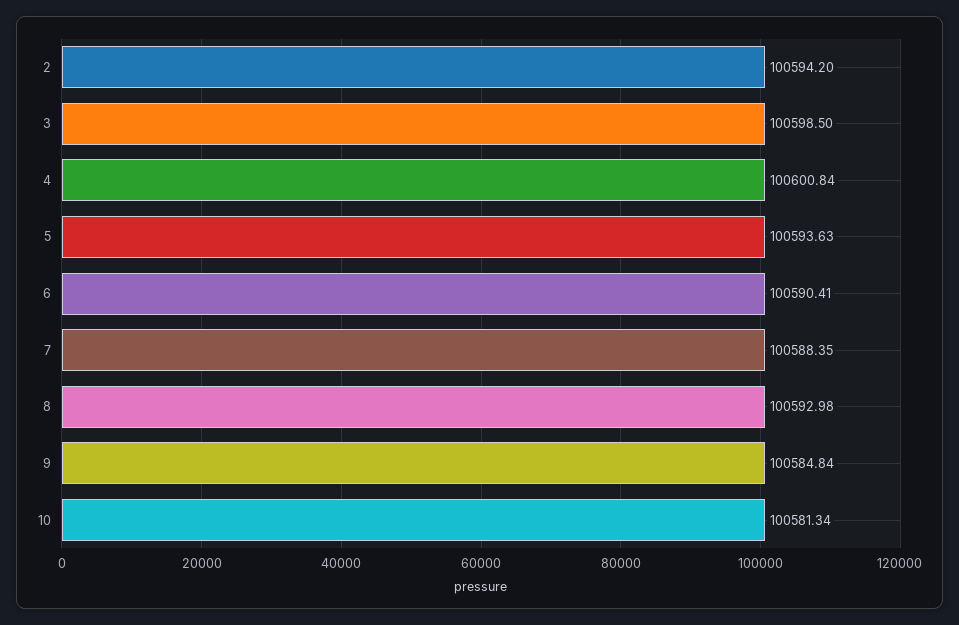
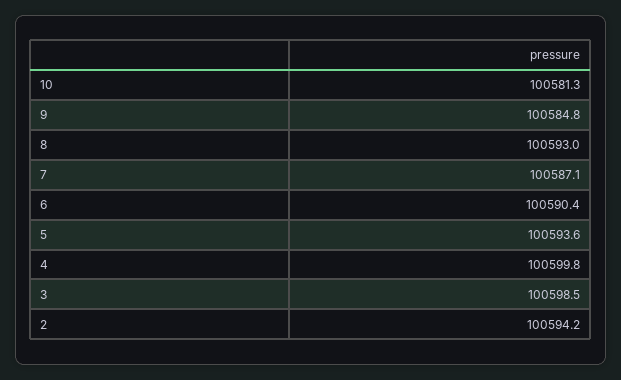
  {
    "2": 100594.2,
    "3": 100598.5,
-   "4": 100600.84,
+   "4": 100599.8,
    "5": 100593.63,
    "6": 100590.41,
-   "7": 100588.35,
+   "7": 100587.1,
    "8": 100592.98,
    "9": 100584.84,
    "10": 100581.34
  }

